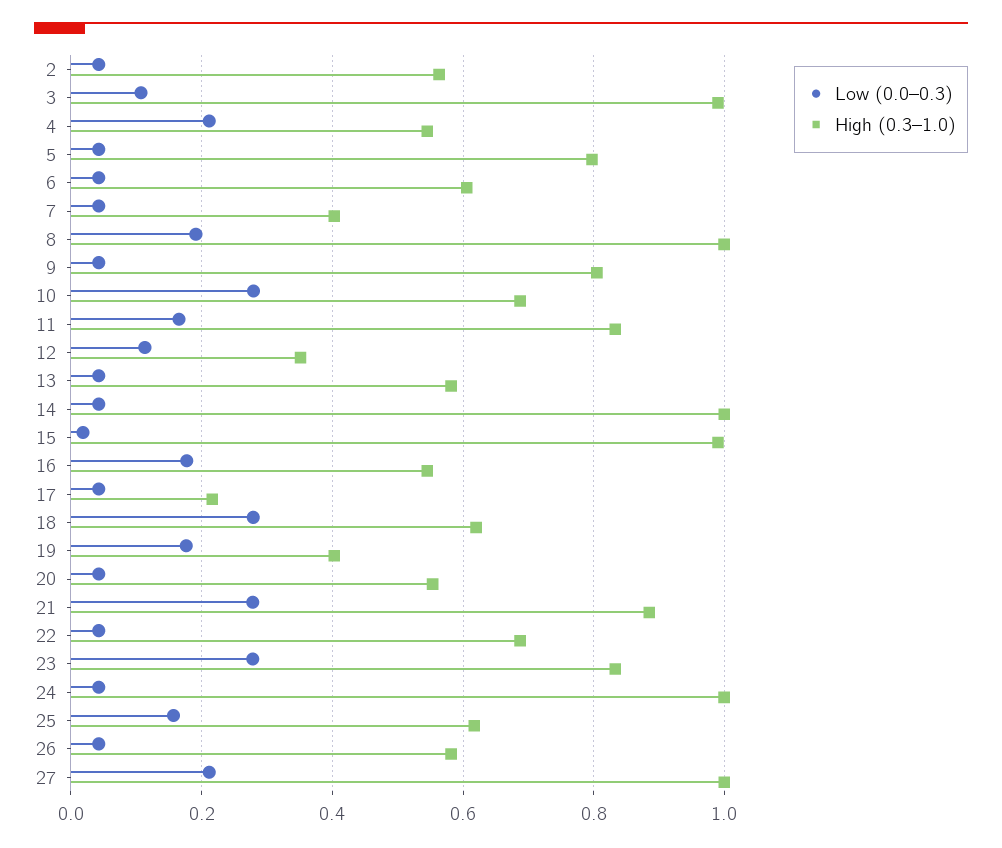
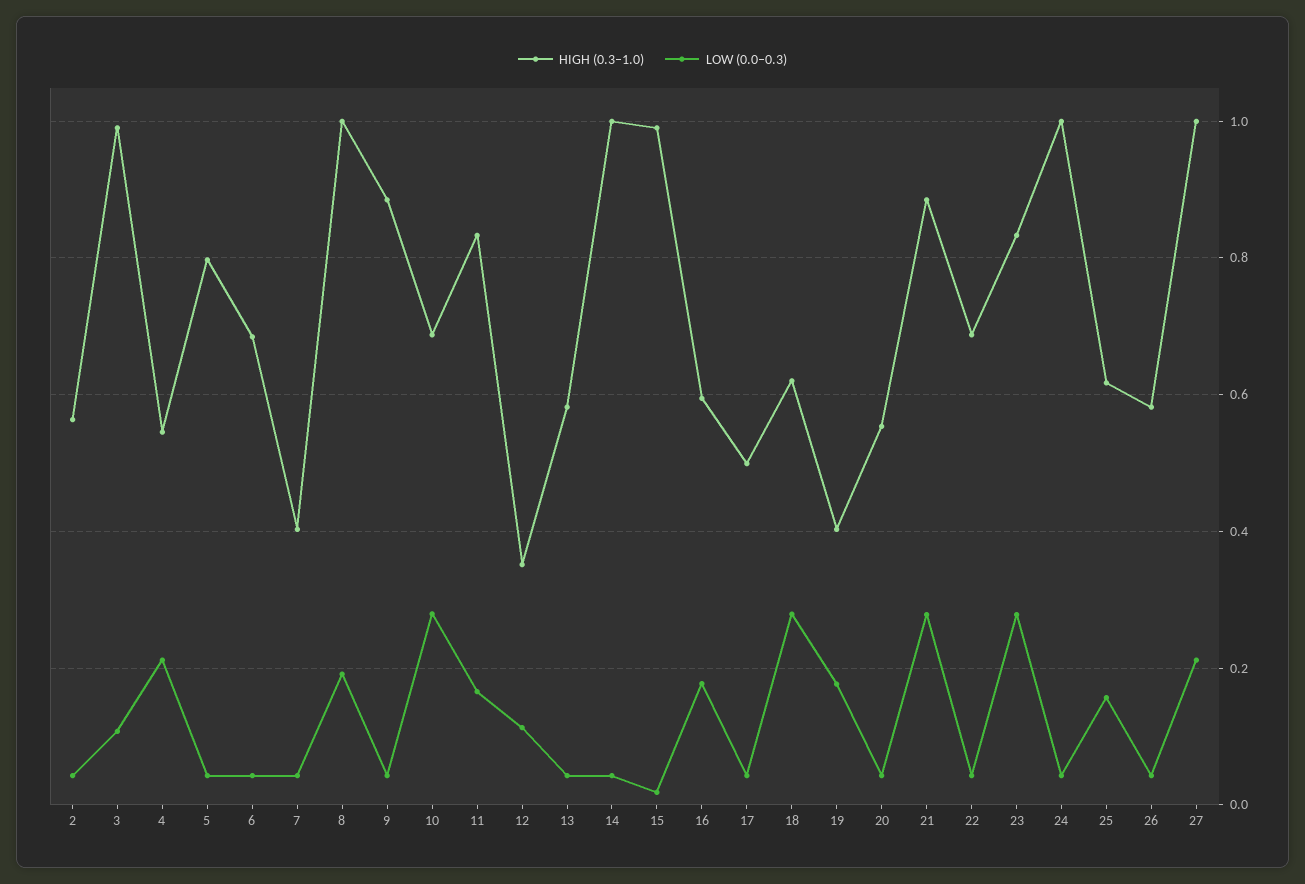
  {
    "Low (0.0–0.3)": {
      "2": 0.04,
      "3": 0.1,
      "4": 0.22,
      "5": 0.04,
      "6": 0.04,
      "7": 0.04,
      "8": 0.2,
      "9": 0.04,
      "10": 0.28,
      "11": 0.16,
      "12": 0.12,
      "13": 0.04,
      "14": 0.04,
      "15": 0.02,
      "16": 0.18,
      "17": 0.04,
      "18": 0.28,
      "19": 0.18,
      "20": 0.04,
      "21": 0.28,
      "22": 0.04,
      "23": 0.28,
      "24": 0.04,
      "25": 0.16,
      "26": 0.04,
      "27": 0.22
    },
    "High (0.3–1.0)": {
      "2": 0.56,
      "3": 1,
      "4": 0.54,
      "5": 0.8,
-     "6": 0.6,
+     "6": 0.68,
      "7": 0.4,
      "8": 1,
-     "9": 0.8,
+     "9": 0.88,
      "10": 0.68,
      "11": 0.84,
      "12": 0.36,
      "13": 0.58,
      "14": 1,
      "15": 1,
-     "16": 0.54,
+     "16": 0.6,
-     "17": 0.22,
+     "17": 0.5,
      "18": 0.62,
      "19": 0.4,
      "20": 0.56,
      "21": 0.88,
      "22": 0.68,
      "23": 0.84,
      "24": 1,
      "25": 0.62,
      "26": 0.58,
      "27": 1
    }
  }

